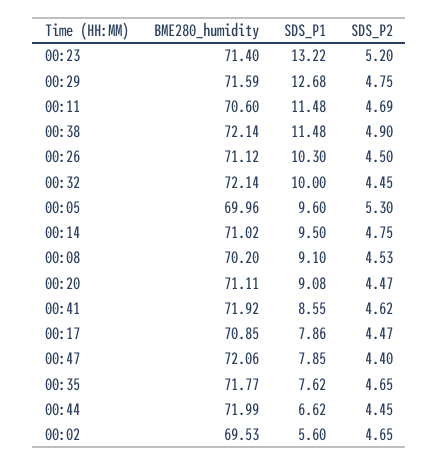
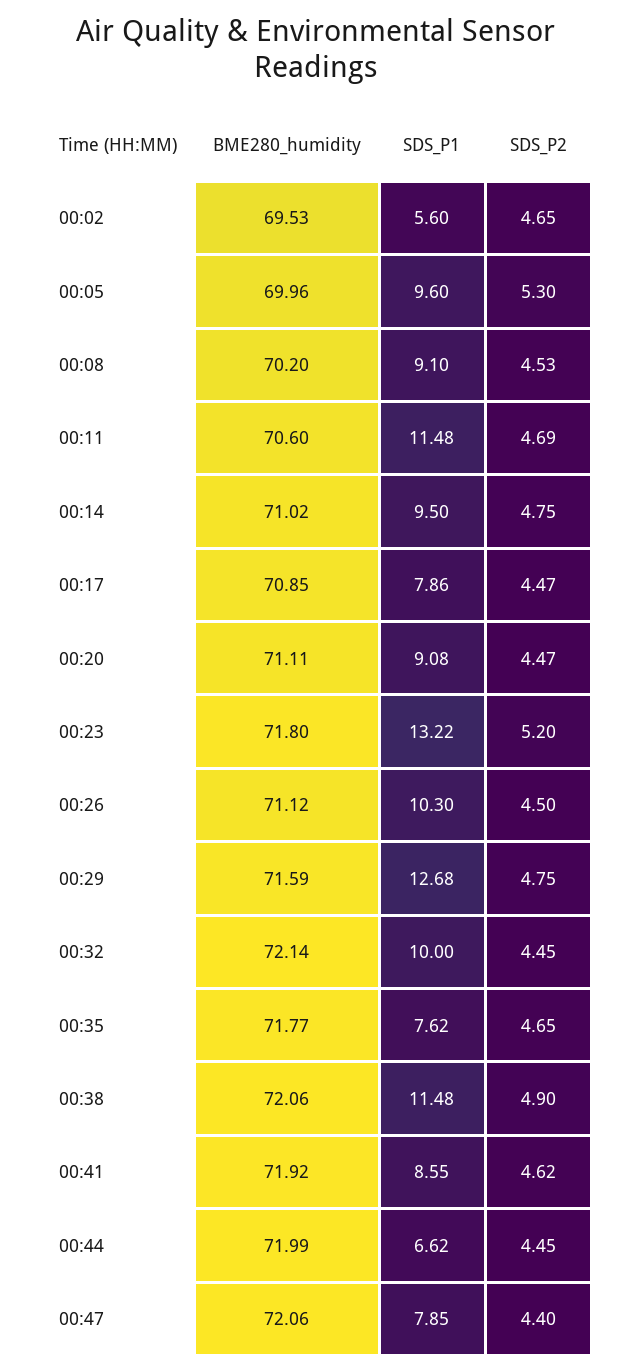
  {
    "BME280_humidity": {
-     "00:23": 71.4,
+     "00:23": 71.8,
      "00:29": 71.59,
      "00:11": 70.6,
-     "00:38": 72.14,
+     "00:38": 72.06,
      "00:26": 71.12,
      "00:32": 72.14,
      "00:05": 69.96,
      "00:14": 71.02,
      "00:08": 70.2,
      "00:20": 71.11,
      "00:41": 71.92,
      "00:17": 70.85,
      "00:47": 72.06,
      "00:35": 71.77,
      "00:44": 71.99,
      "00:02": 69.53
    },
    "SDS_P1": {
      "00:23": 13.22,
      "00:29": 12.68,
      "00:11": 11.48,
      "00:38": 11.48,
      "00:26": 10.3,
      "00:32": 10,
      "00:05": 9.6,
      "00:14": 9.5,
      "00:08": 9.1,
      "00:20": 9.08,
      "00:41": 8.55,
      "00:17": 7.86,
      "00:47": 7.85,
      "00:35": 7.62,
      "00:44": 6.62,
      "00:02": 5.6
    },
    "SDS_P2": {
      "00:23": 5.2,
      "00:29": 4.75,
      "00:11": 4.69,
      "00:38": 4.9,
      "00:26": 4.5,
      "00:32": 4.45,
      "00:05": 5.3,
      "00:14": 4.75,
      "00:08": 4.53,
      "00:20": 4.47,
      "00:41": 4.62,
      "00:17": 4.47,
      "00:47": 4.4,
      "00:35": 4.65,
      "00:44": 4.45,
      "00:02": 4.65
    }
  }

